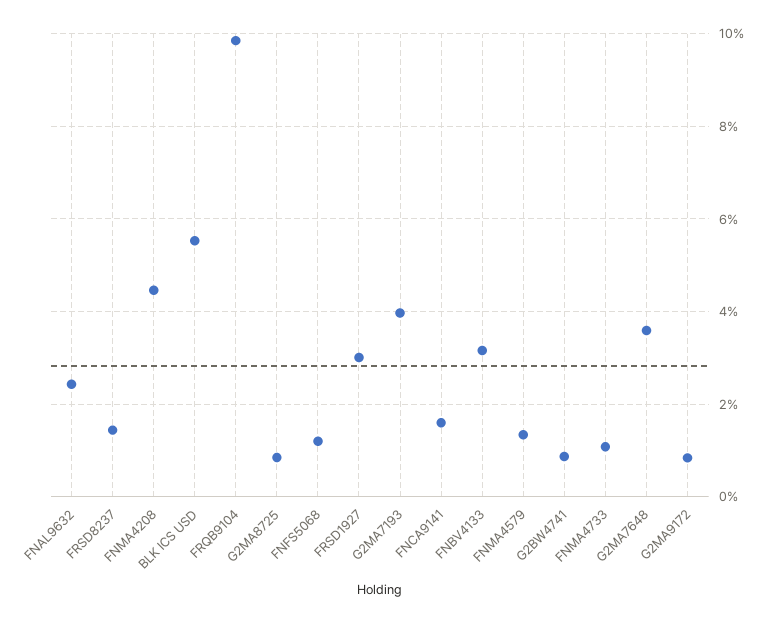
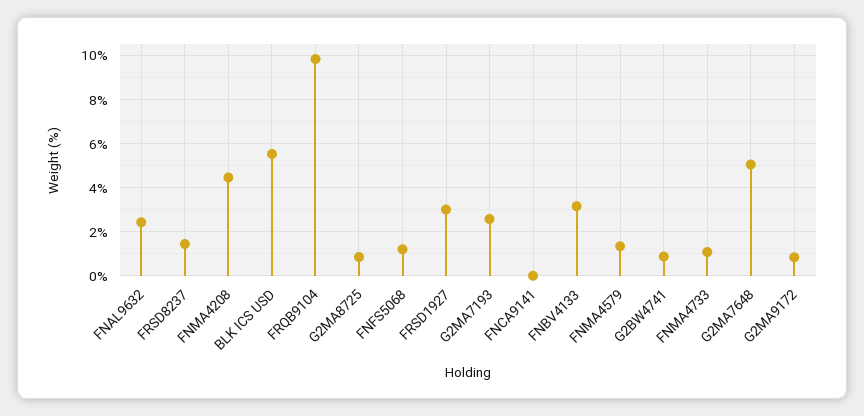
  {
    "FNAL9632": 2.4,
    "FRSD8237": 1.4,
    "FNMA4208": 4.4,
    "BLK ICS USD": 5.6,
    "FRQB9104": 9.8,
    "G2MA8725": 0.8,
    "FNFS5068": 1.2,
    "FRSD1927": 3,
-   "G2MA7193": 4,
+   "G2MA7193": 2.5,
-   "FNCA9141": 1.6,
+   "FNCA9141": 0,
    "FNBV4133": 3.2,
    "FNMA4579": 1.4,
    "G2BW4741": 0.8,
    "FNMA4733": 1,
-   "G2MA7648": 3.6,
+   "G2MA7648": 5,
    "G2MA9172": 0.8
  }

